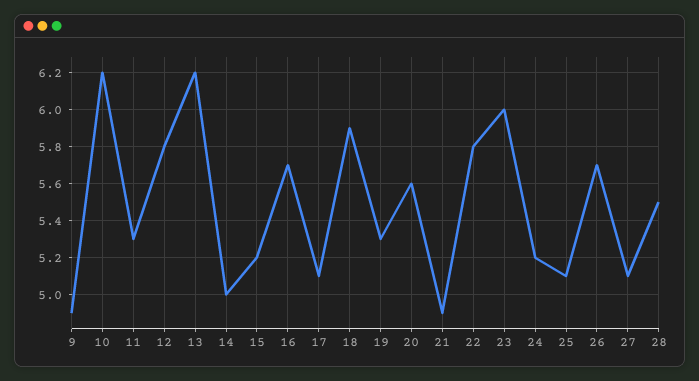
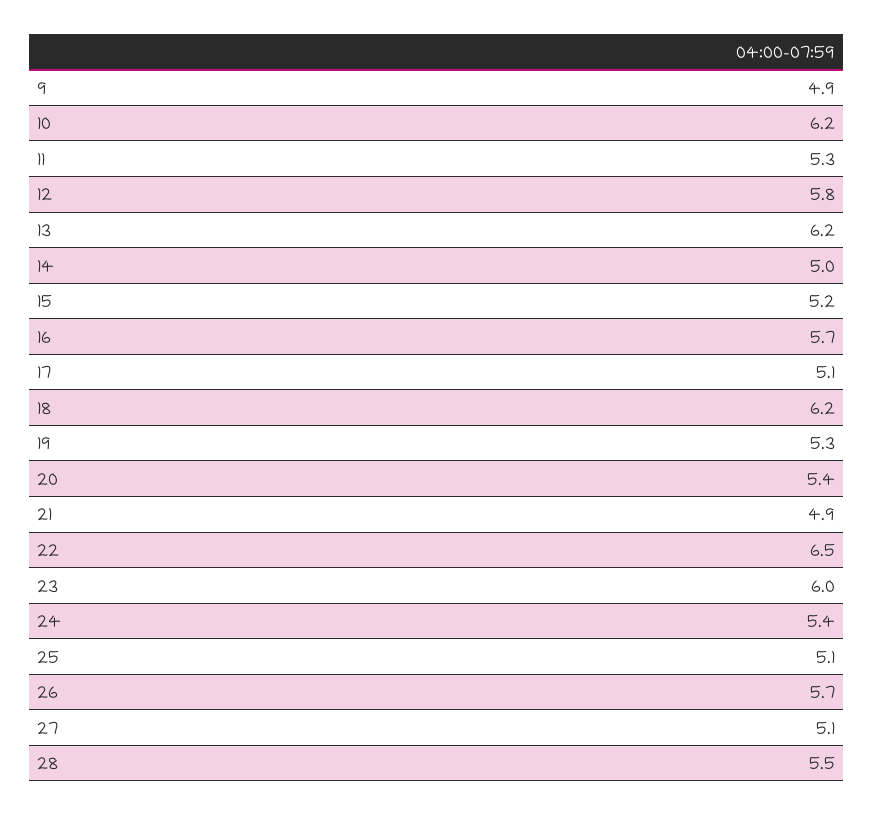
  {
    "9": 4.9,
    "10": 6.2,
    "11": 5.3,
    "12": 5.8,
    "13": 6.2,
    "14": 5,
    "15": 5.2,
    "16": 5.7,
    "17": 5.1,
-   "18": 5.9,
+   "18": 6.2,
    "19": 5.3,
-   "20": 5.6,
+   "20": 5.4,
    "21": 4.9,
-   "22": 5.8,
+   "22": 6.5,
    "23": 6,
-   "24": 5.2,
+   "24": 5.4,
    "25": 5.1,
    "26": 5.7,
    "27": 5.1,
    "28": 5.5
  }

